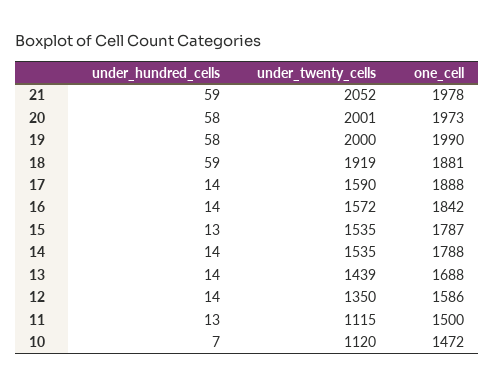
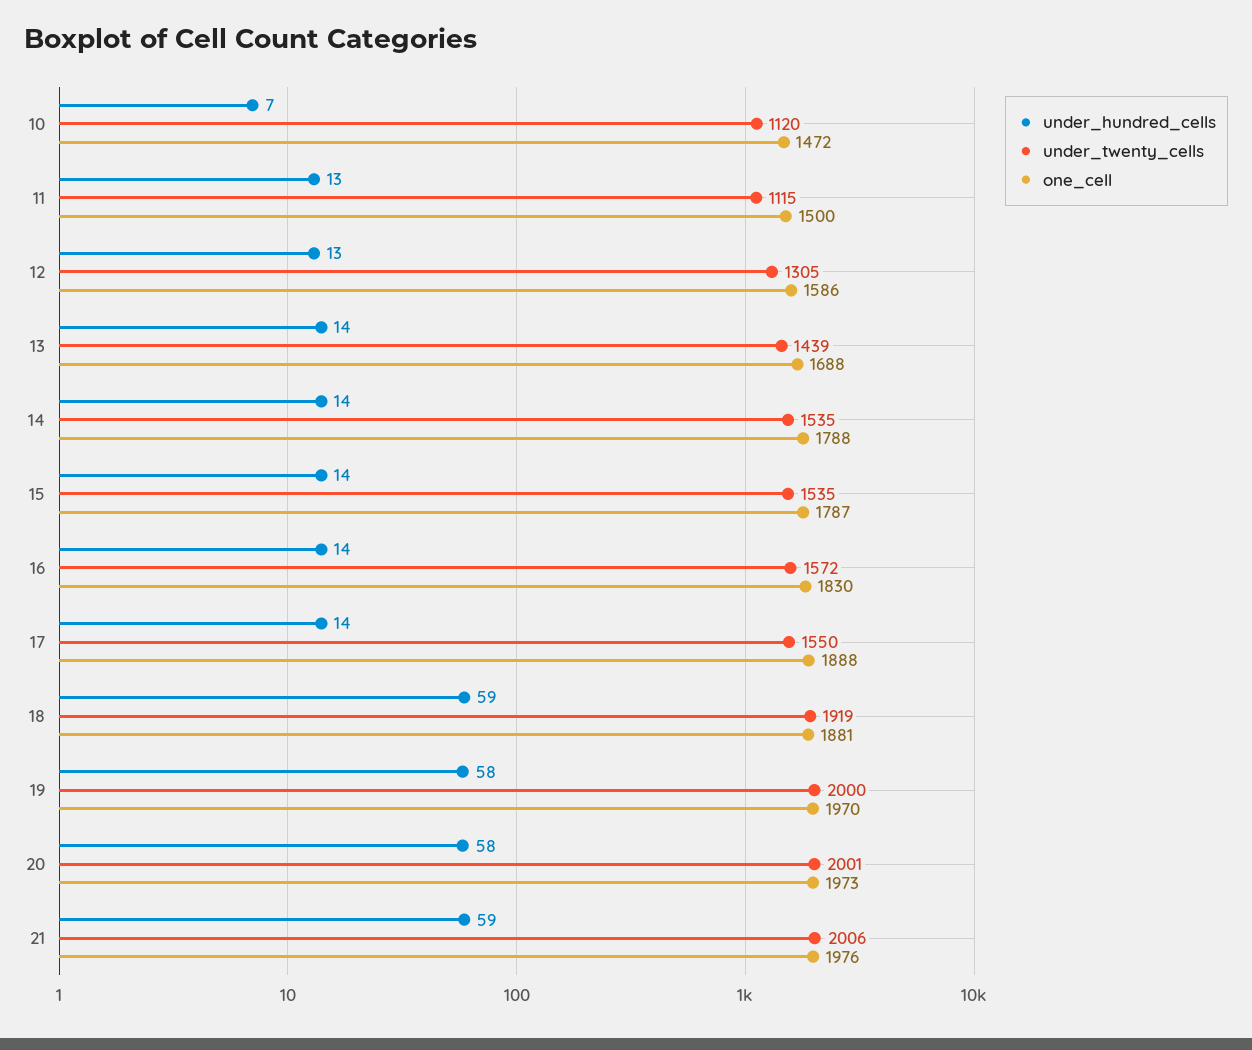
  {
    "under_hundred_cells": {
      "21": 59,
      "20": 58,
      "19": 58,
      "18": 59,
      "17": 14,
      "16": 14,
-     "15": 13,
+     "15": 14,
      "14": 14,
      "13": 14,
-     "12": 14,
+     "12": 13,
      "11": 13,
      "10": 7
    },
    "under_twenty_cells": {
-     "21": 2052,
+     "21": 2006,
      "20": 2001,
      "19": 2000,
      "18": 1919,
-     "17": 1590,
+     "17": 1550,
      "16": 1572,
      "15": 1535,
      "14": 1535,
      "13": 1439,
-     "12": 1350,
+     "12": 1305,
      "11": 1115,
      "10": 1120
    },
    "one_cell": {
-     "21": 1978,
+     "21": 1976,
      "20": 1973,
-     "19": 1990,
+     "19": 1970,
      "18": 1881,
      "17": 1888,
-     "16": 1842,
+     "16": 1830,
      "15": 1787,
      "14": 1788,
      "13": 1688,
      "12": 1586,
      "11": 1500,
      "10": 1472
    }
  }

